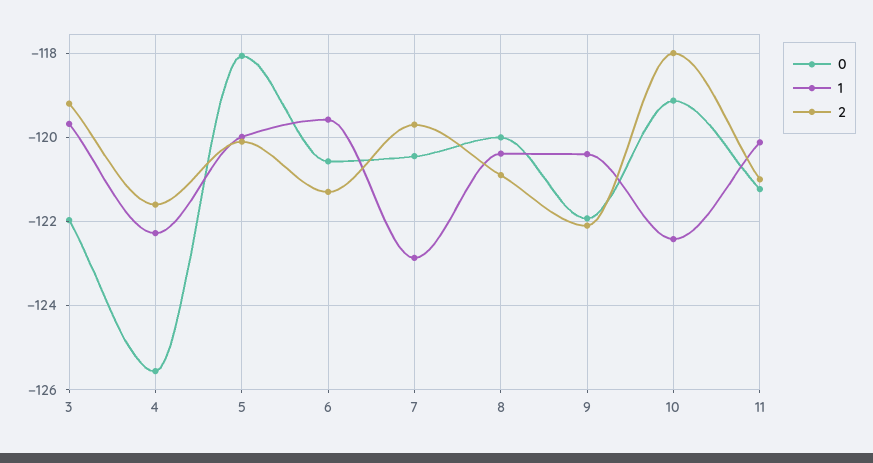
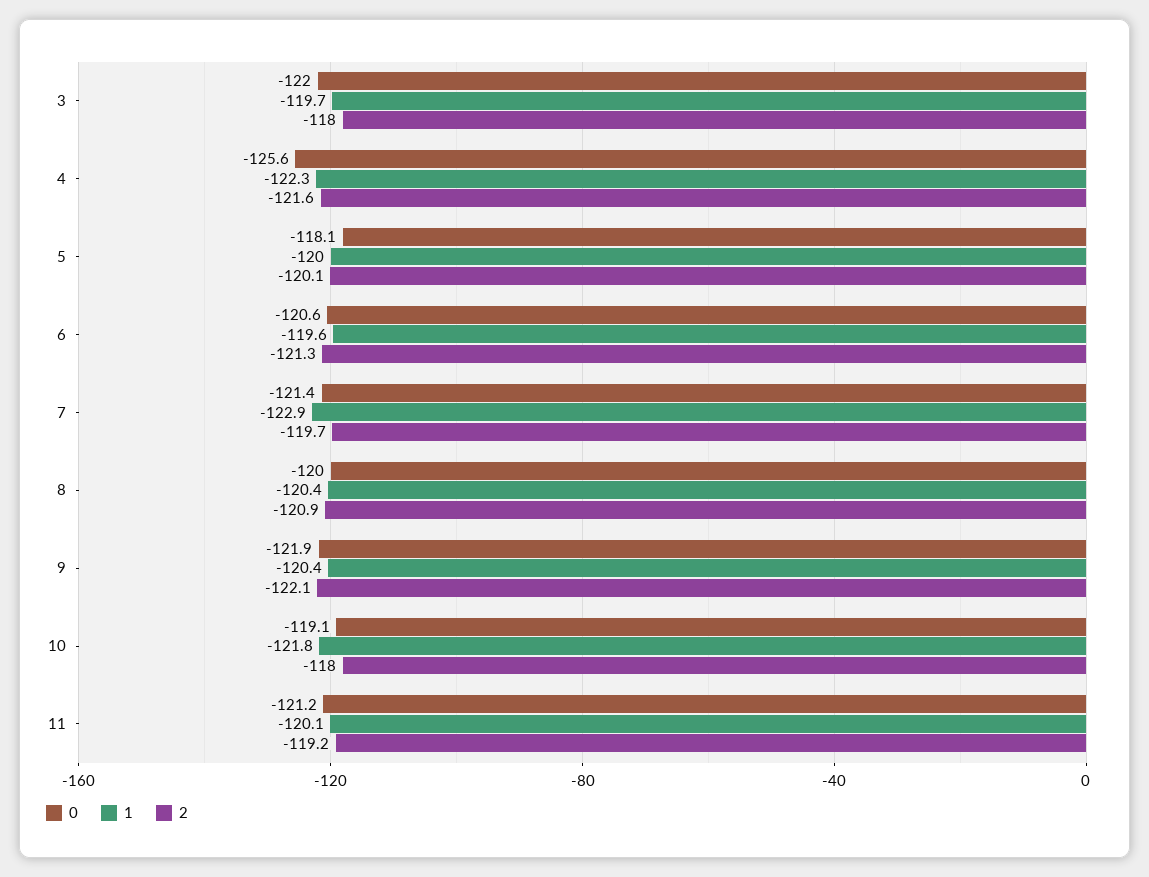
  {
    "0": {
      "3": -122,
      "4": -125.6,
      "5": -118.1,
      "6": -120.6,
-     "7": -120.4,
+     "7": -121.4,
      "8": -120,
      "9": -121.9,
      "10": -119.1,
      "11": -121.2
    },
    "1": {
      "3": -119.7,
      "4": -122.3,
      "5": -120,
      "6": -119.6,
      "7": -122.9,
      "8": -120.4,
      "9": -120.4,
-     "10": -122.4,
+     "10": -121.8,
      "11": -120.1
    },
    "2": {
-     "3": -119.2,
+     "3": -118,
      "4": -121.6,
      "5": -120.1,
      "6": -121.3,
      "7": -119.7,
      "8": -120.9,
      "9": -122.1,
      "10": -118,
-     "11": -121
+     "11": -119.2
    }
  }

